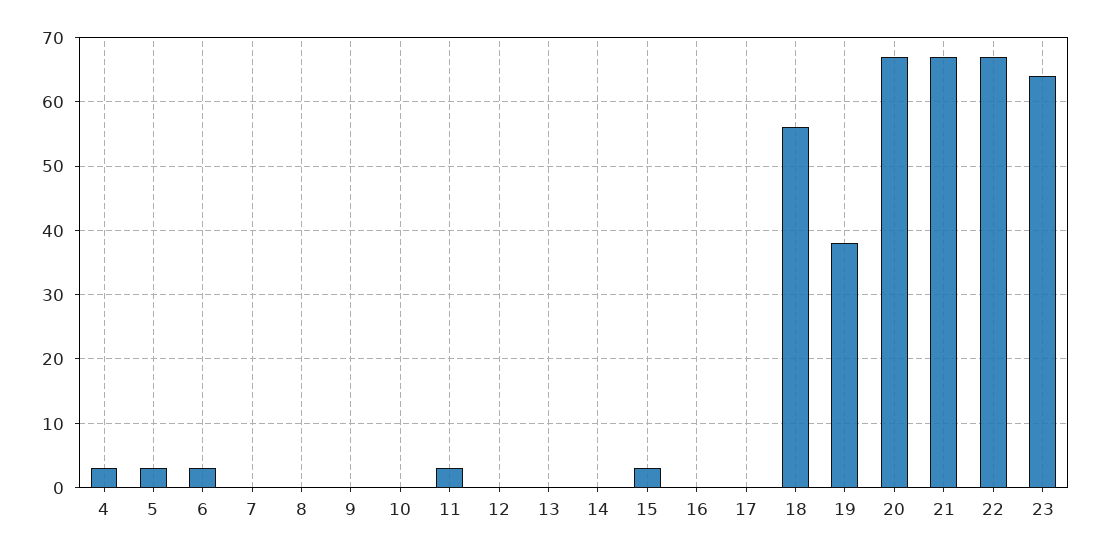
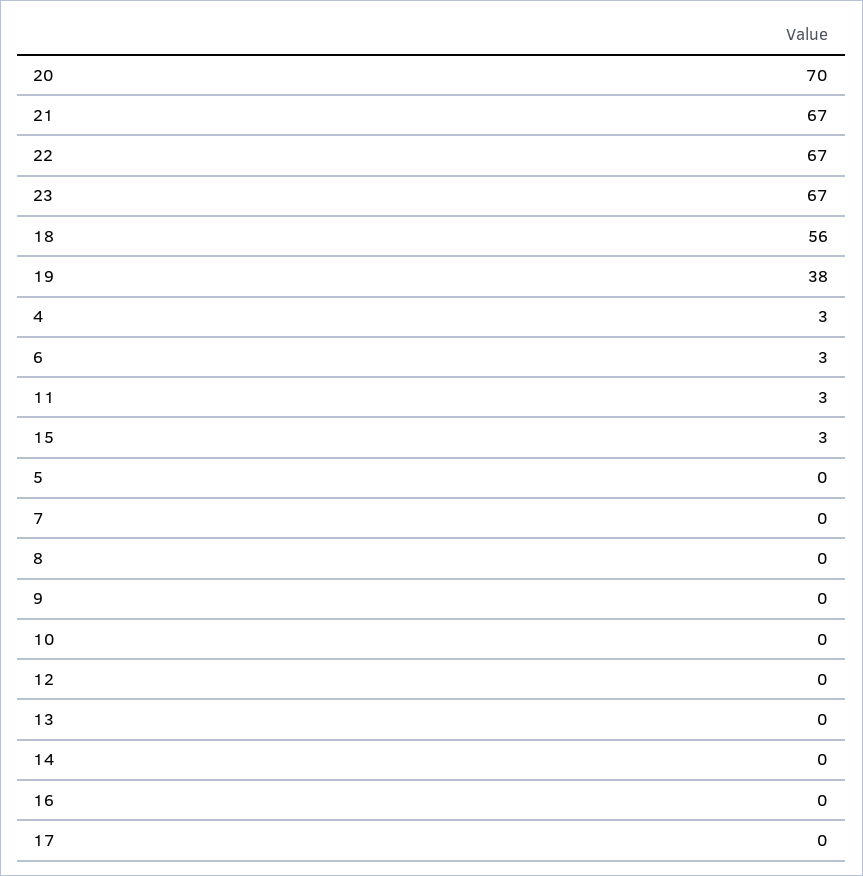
  {
    "4": 3,
-   "5": 3,
+   "5": 0,
    "6": 3,
    "7": 0,
    "8": 0,
    "9": 0,
    "10": 0,
    "11": 3,
    "12": 0,
    "13": 0,
    "14": 0,
    "15": 3,
    "16": 0,
    "17": 0,
    "18": 56,
    "19": 38,
-   "20": 67,
+   "20": 70,
    "21": 67,
    "22": 67,
-   "23": 64
+   "23": 67
  }

